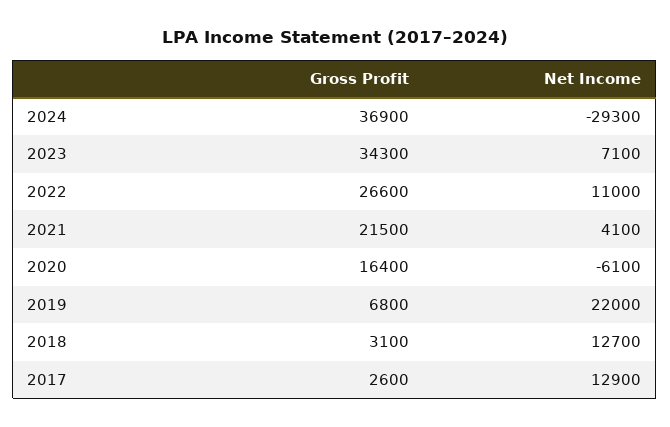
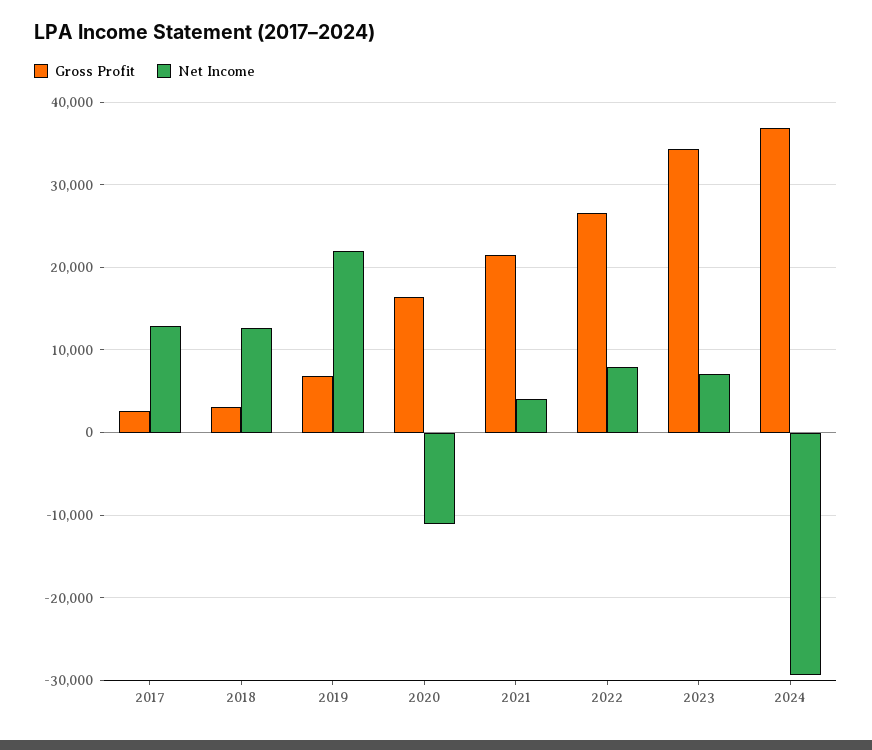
  {
    "Gross Profit": {
      "2024": 36900,
      "2023": 34300,
      "2022": 26600,
      "2021": 21500,
      "2020": 16400,
      "2019": 6800,
      "2018": 3100,
      "2017": 2600
    },
    "Net Income": {
      "2024": -29300,
      "2023": 7100,
-     "2022": 11000,
+     "2022": 8000,
      "2021": 4100,
-     "2020": -6100,
+     "2020": -11000,
      "2019": 22000,
      "2018": 12700,
      "2017": 12900
    }
  }

